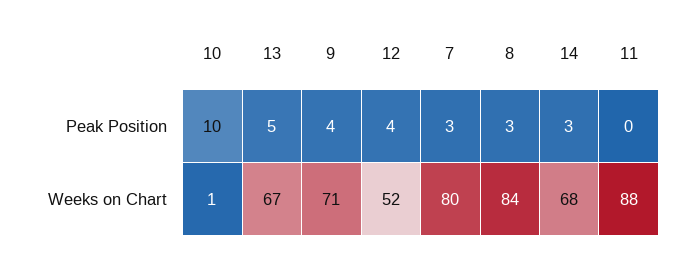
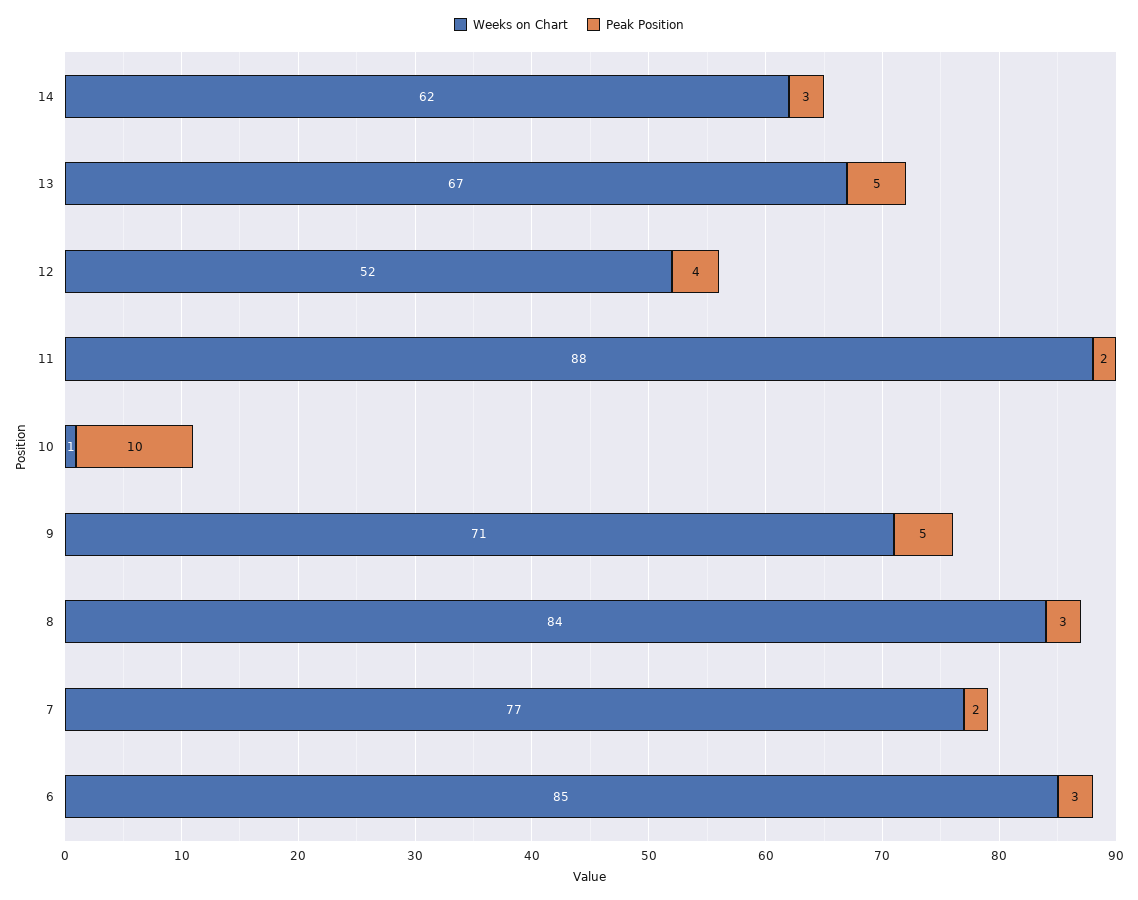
  {
    "Peak Position": {
      "10": 10,
      "13": 5,
-     "9": 4,
+     "9": 5,
      "12": 4,
-     "7": 3,
+     "7": 2,
      "8": 3,
      "14": 3,
-     "11": 0
+     "11": 2,
+     "6": 3
    },
    "Weeks on Chart": {
      "10": 1,
      "13": 67,
      "9": 71,
      "12": 52,
-     "7": 80,
+     "7": 77,
      "8": 84,
-     "14": 68,
+     "14": 62,
-     "11": 88
+     "11": 88,
+     "6": 85
    }
  }

